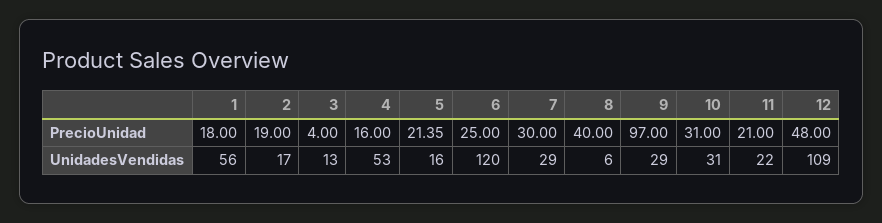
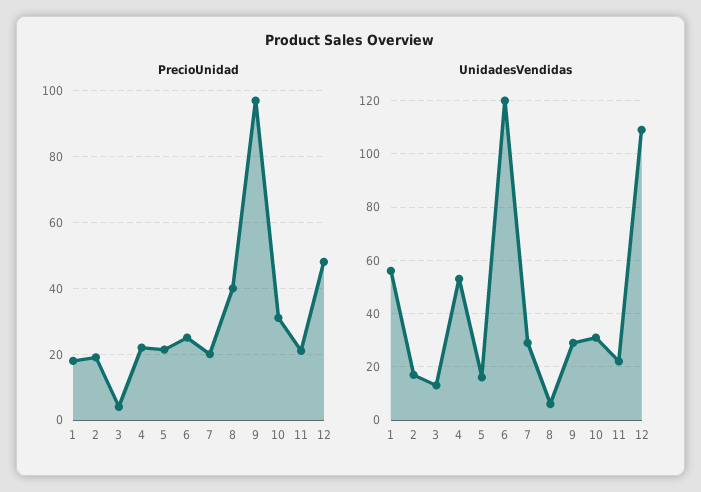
  {
    "PrecioUnidad": {
      "1": 18,
      "2": 19,
      "3": 4,
-     "4": 16,
+     "4": 22,
      "5": 21.35,
      "6": 25,
-     "7": 30,
+     "7": 20,
      "8": 40,
      "9": 97,
      "10": 31,
      "11": 21,
      "12": 48
    },
    "UnidadesVendidas": {
      "1": 56,
      "2": 17,
      "3": 13,
      "4": 53,
      "5": 16,
      "6": 120,
      "7": 29,
      "8": 6,
      "9": 29,
      "10": 31,
      "11": 22,
      "12": 109
    }
  }

